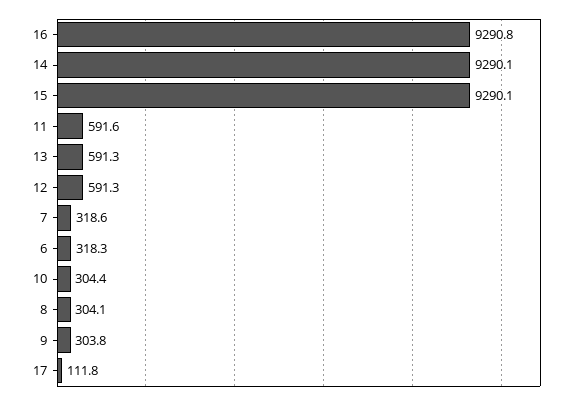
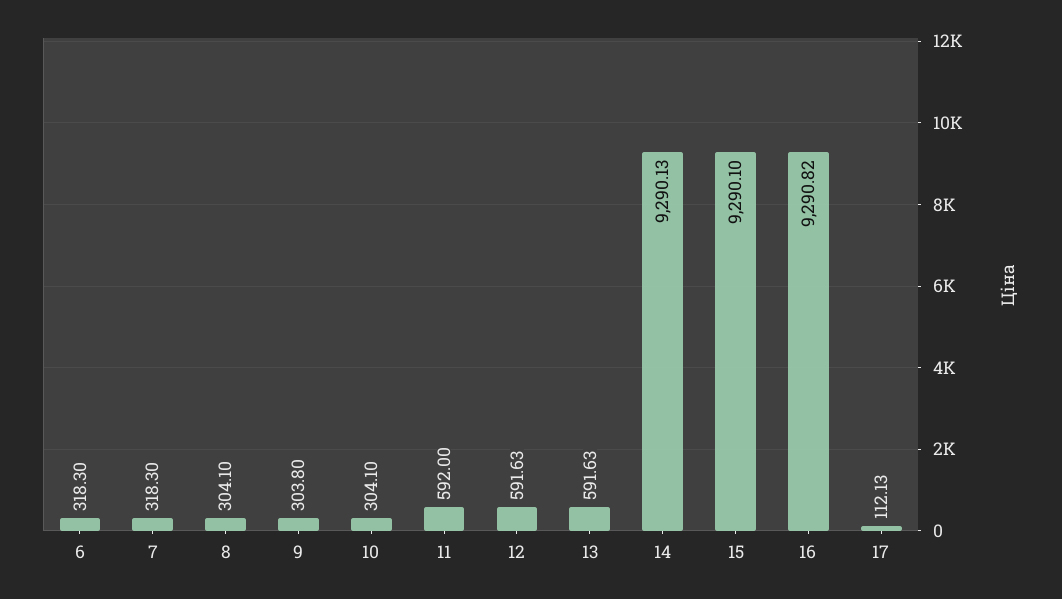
  {
    "16": 9290.82,
    "14": 9290.13,
    "15": 9290.1,
-   "11": 591.6,
+   "11": 592,
-   "13": 591.3,
+   "13": 591.63,
-   "12": 591.3,
+   "12": 591.63,
-   "7": 318.6,
+   "7": 318.3,
    "6": 318.3,
-   "10": 304.4,
+   "10": 304.1,
    "8": 304.1,
    "9": 303.8,
-   "17": 111.8
+   "17": 112.13
  }

